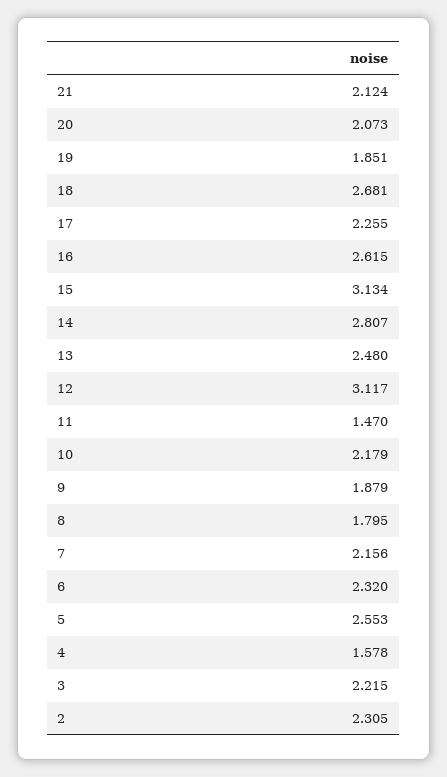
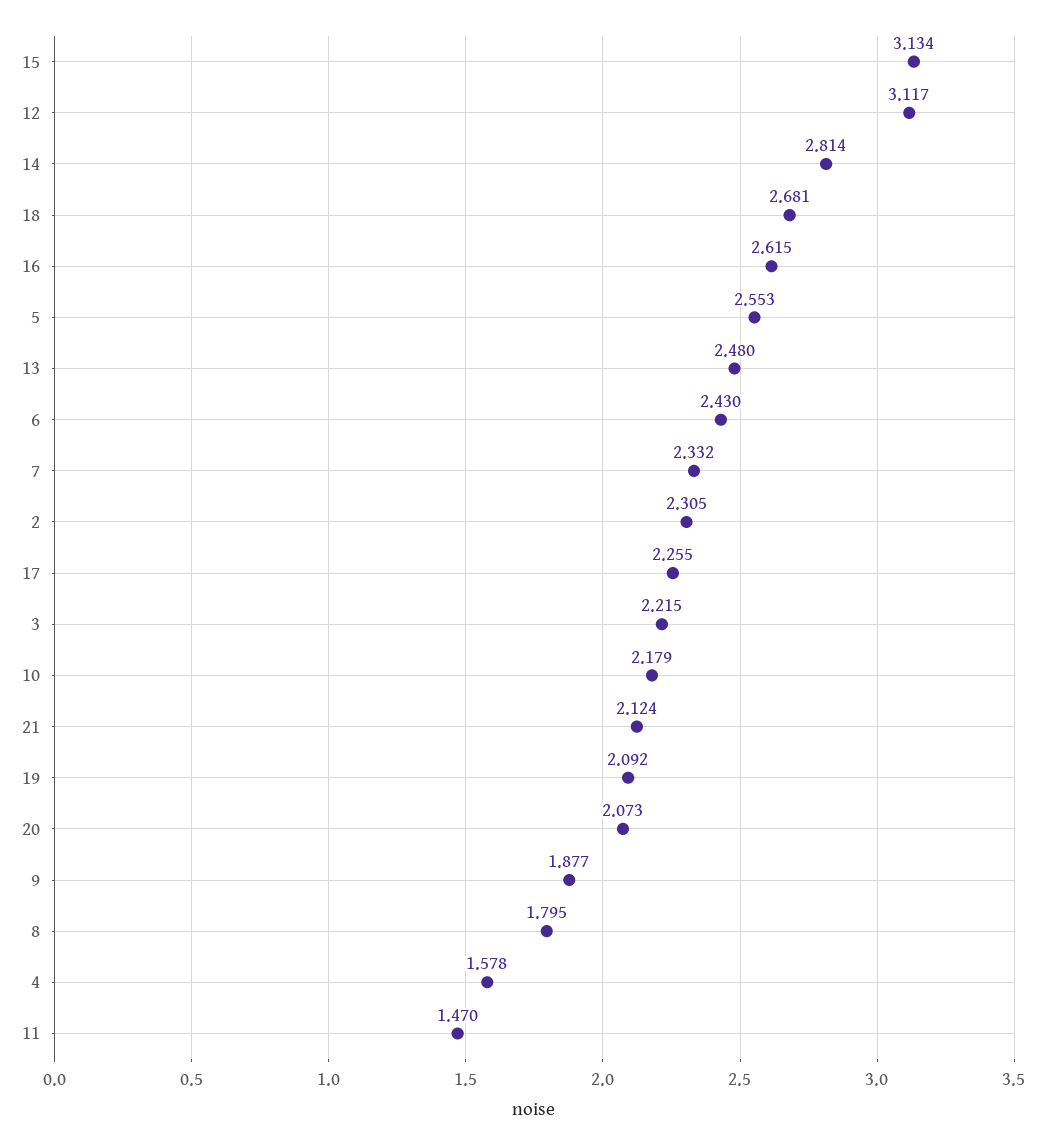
  {
    "21": 2.124,
    "20": 2.073,
-   "19": 1.851,
+   "19": 2.092,
    "18": 2.681,
    "17": 2.255,
    "16": 2.615,
    "15": 3.134,
-   "14": 2.807,
+   "14": 2.814,
    "13": 2.48,
    "12": 3.117,
    "11": 1.47,
    "10": 2.179,
-   "9": 1.879,
+   "9": 1.877,
    "8": 1.795,
-   "7": 2.156,
+   "7": 2.332,
-   "6": 2.32,
+   "6": 2.43,
    "5": 2.553,
    "4": 1.578,
    "3": 2.215,
    "2": 2.305
  }

